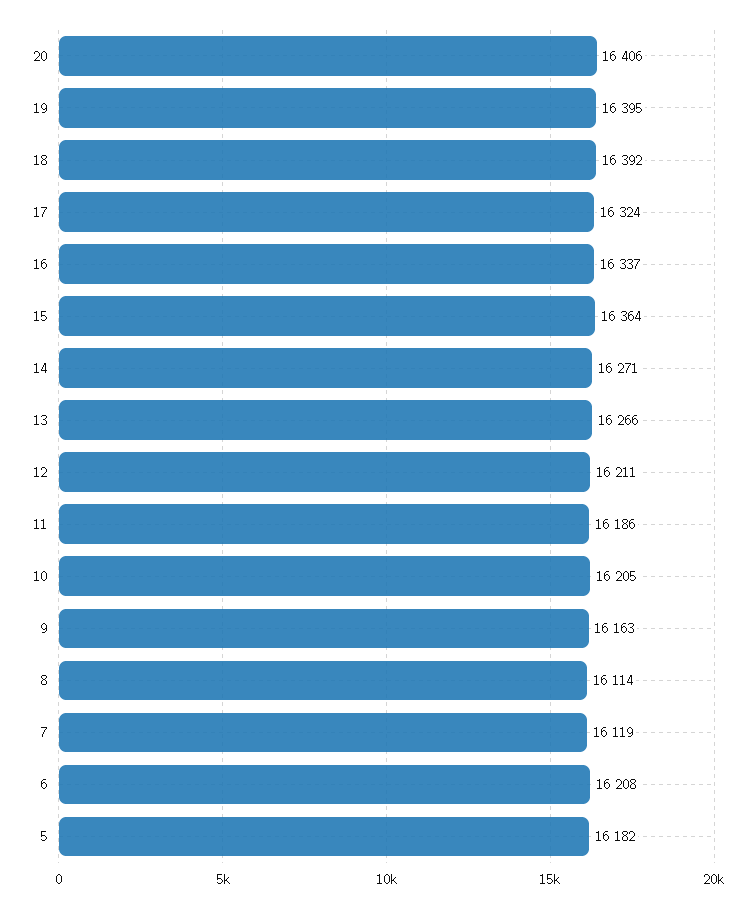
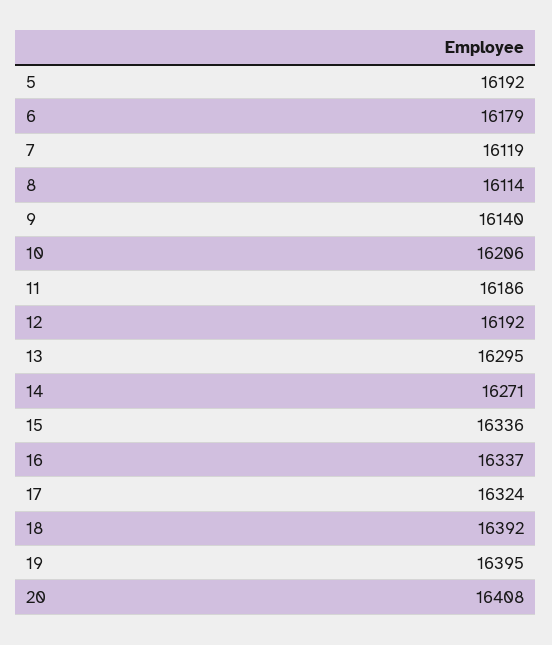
  {
-   "20": 16406,
+   "20": 16408,
    "19": 16395,
    "18": 16392,
    "17": 16324,
    "16": 16337,
-   "15": 16364,
+   "15": 16336,
    "14": 16271,
-   "13": 16266,
+   "13": 16295,
-   "12": 16211,
+   "12": 16192,
    "11": 16186,
-   "10": 16205,
+   "10": 16206,
-   "9": 16163,
+   "9": 16140,
    "8": 16114,
    "7": 16119,
-   "6": 16208,
+   "6": 16179,
-   "5": 16182
+   "5": 16192
  }

